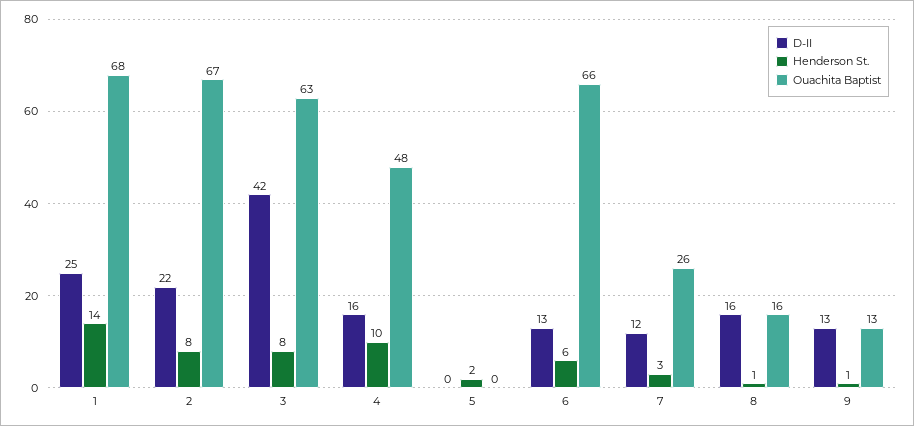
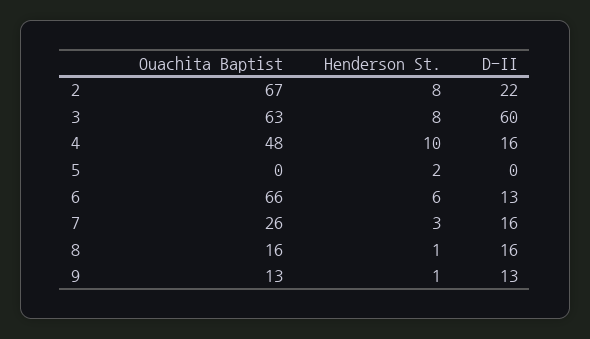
  {
    "D-II": {
-     "1": 25,
      "2": 22,
-     "3": 42,
+     "3": 60,
      "4": 16,
      "5": 0,
      "6": 13,
-     "7": 12,
+     "7": 16,
      "8": 16,
      "9": 13
    },
    "Henderson St.": {
-     "1": 14,
      "2": 8,
      "3": 8,
      "4": 10,
      "5": 2,
      "6": 6,
      "7": 3,
      "8": 1,
      "9": 1
    },
    "Ouachita Baptist": {
-     "1": 68,
      "2": 67,
      "3": 63,
      "4": 48,
      "5": 0,
      "6": 66,
      "7": 26,
      "8": 16,
      "9": 13
    }
  }

